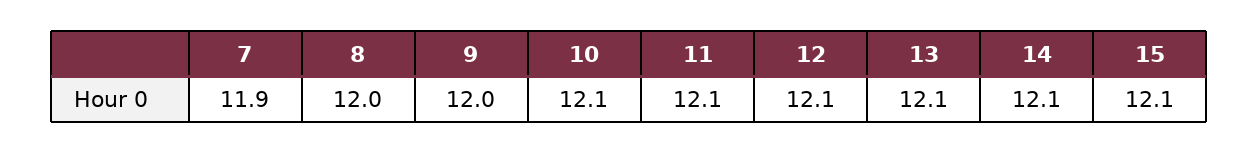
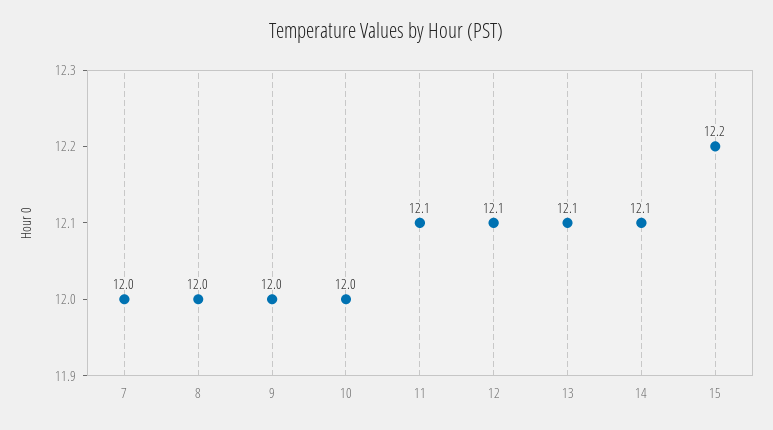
  {
-   "7": 11.9,
+   "7": 12,
    "8": 12,
    "9": 12,
-   "10": 12.1,
+   "10": 12,
    "11": 12.1,
    "12": 12.1,
    "13": 12.1,
    "14": 12.1,
-   "15": 12.1
+   "15": 12.2
  }

